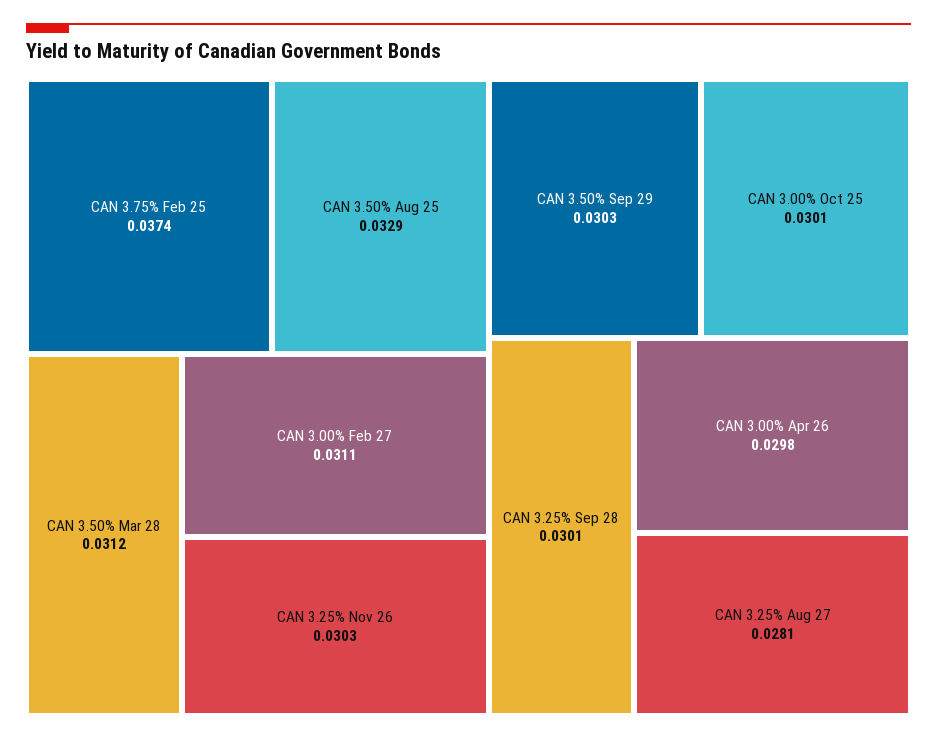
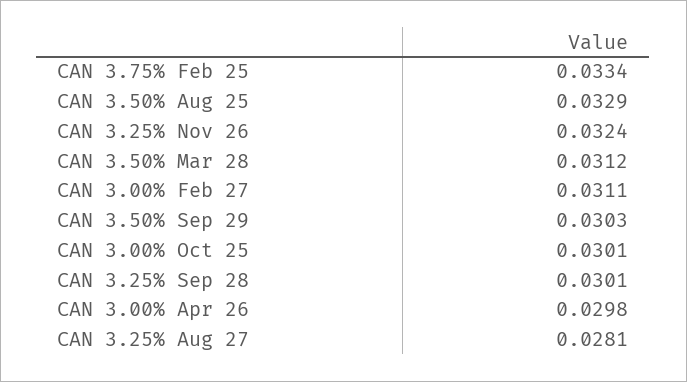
  {
-   "CAN 3.75% Feb 25": 0.0374,
+   "CAN 3.75% Feb 25": 0.0334,
    "CAN 3.50% Aug 25": 0.0329,
    "CAN 3.50% Mar 28": 0.0312,
    "CAN 3.00% Feb 27": 0.0311,
-   "CAN 3.25% Nov 26": 0.0303,
+   "CAN 3.25% Nov 26": 0.0324,
    "CAN 3.50% Sep 29": 0.0303,
    "CAN 3.00% Oct 25": 0.0301,
    "CAN 3.25% Sep 28": 0.0301,
    "CAN 3.00% Apr 26": 0.0298,
    "CAN 3.25% Aug 27": 0.0281
  }

